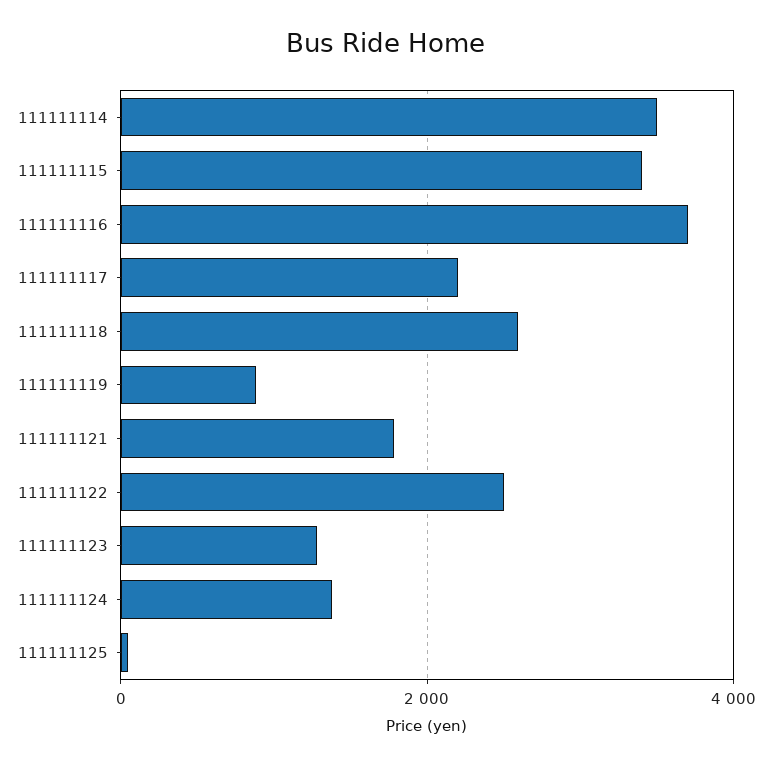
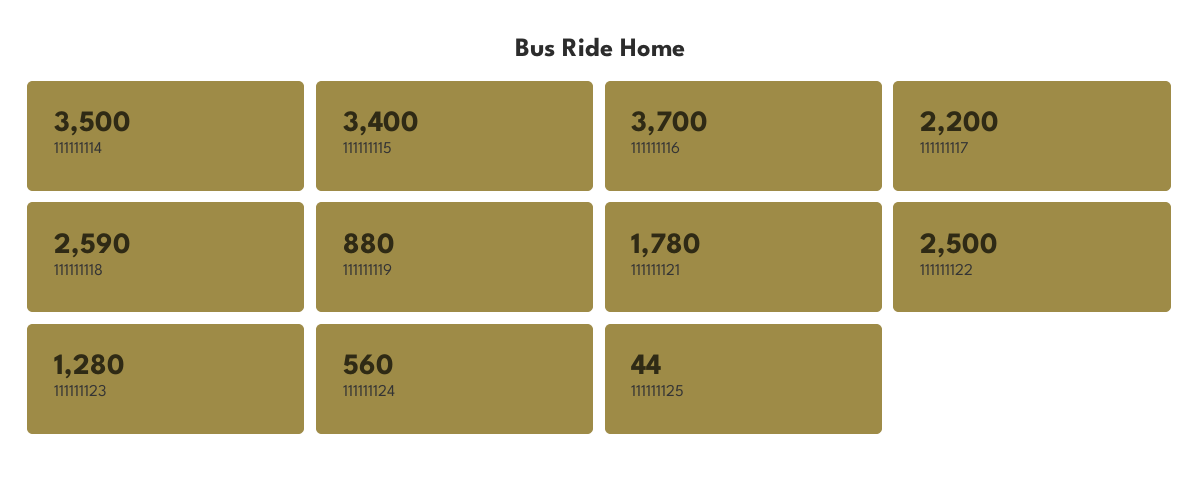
  {
    "111111114": 3500,
    "111111115": 3400,
    "111111116": 3700,
    "111111117": 2200,
    "111111118": 2590,
    "111111119": 880,
    "111111121": 1780,
    "111111122": 2500,
    "111111123": 1280,
-   "111111124": 1400,
+   "111111124": 560,
    "111111125": 44
  }

